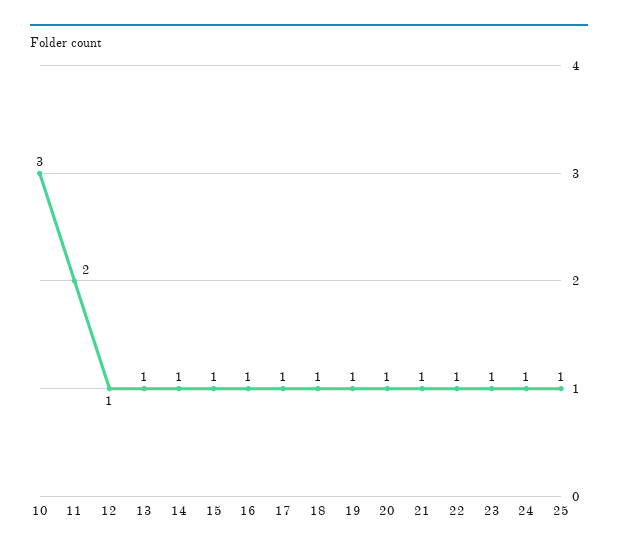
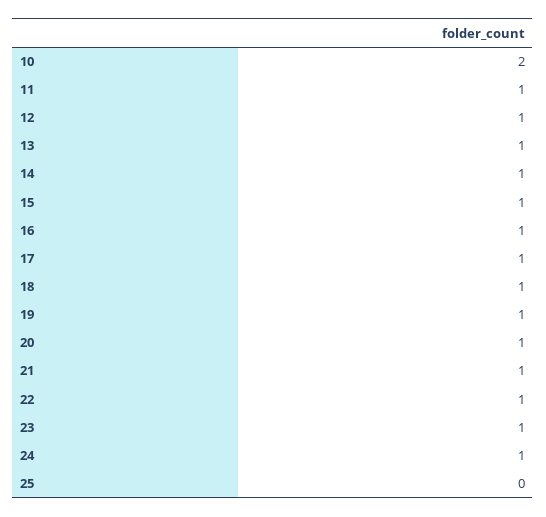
  {
-   "10": 3,
+   "10": 2,
-   "11": 2,
+   "11": 1,
    "12": 1,
    "13": 1,
    "14": 1,
    "15": 1,
    "16": 1,
    "17": 1,
    "18": 1,
    "19": 1,
    "20": 1,
    "21": 1,
    "22": 1,
    "23": 1,
    "24": 1,
-   "25": 1
+   "25": 0
  }

